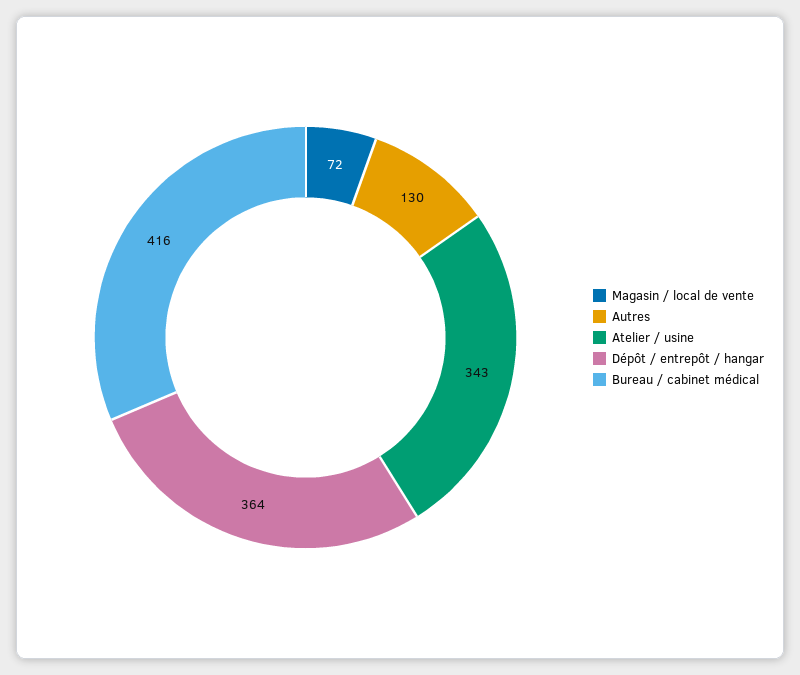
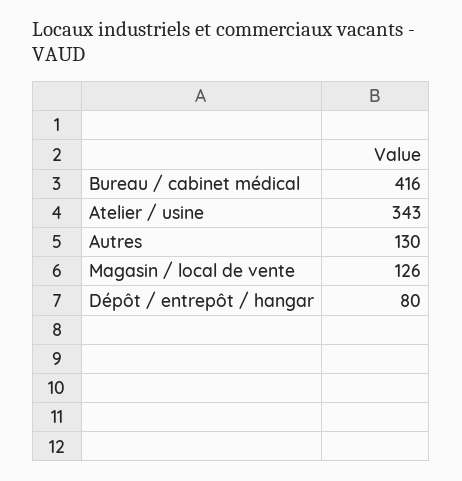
  {
-   "Magasin / local de vente": 72,
+   "Magasin / local de vente": 126,
    "Autres": 130,
    "Atelier / usine": 343,
-   "Dépôt / entrepôt / hangar": 364,
+   "Dépôt / entrepôt / hangar": 80,
    "Bureau / cabinet médical": 416
  }

